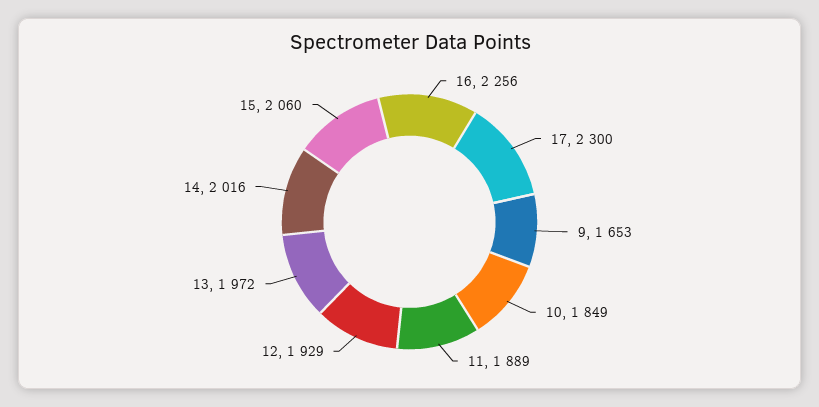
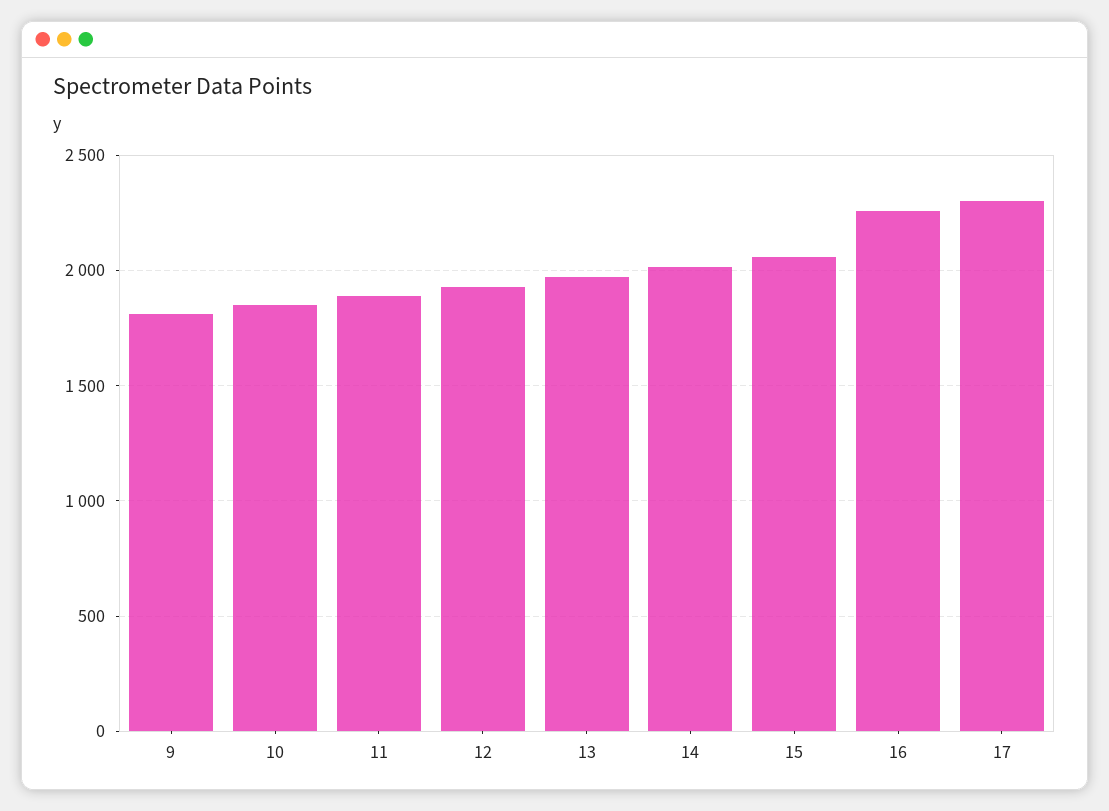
  {
    "16": 2256,
    "17": 2300,
-   "9": 1653,
+   "9": 1800,
    "10": 1849,
    "11": 1889,
    "12": 1929,
    "13": 1972,
    "14": 2016,
    "15": 2060
  }

